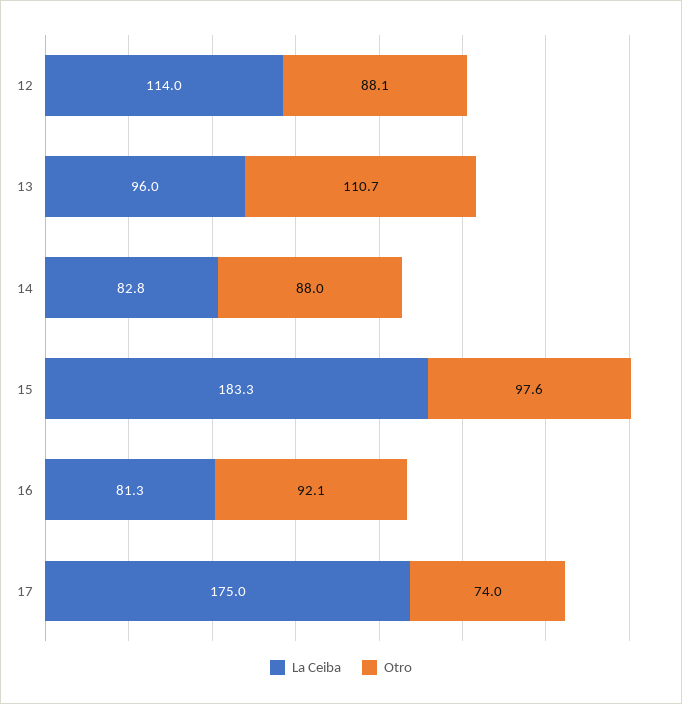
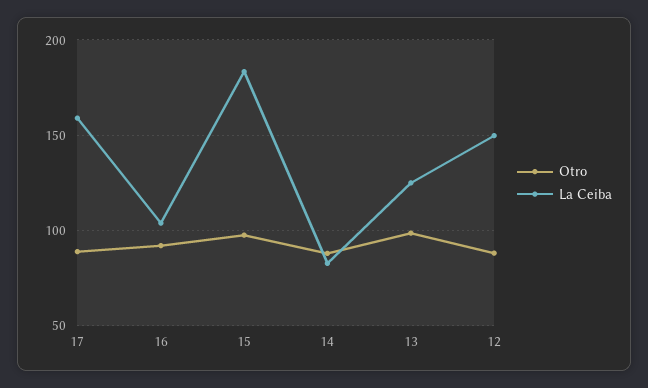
  {
    "La Ceiba": {
-     "12": 114,
+     "12": 150,
-     "13": 96,
+     "13": 125,
      "14": 82.8,
      "15": 183.3,
-     "16": 81.3,
+     "16": 105,
-     "17": 175
+     "17": 160
    },
    "Otro": {
      "12": 88.1,
-     "13": 110.7,
+     "13": 100,
      "14": 88,
      "15": 97.6,
      "16": 92.1,
-     "17": 74
+     "17": 90
    }
  }

